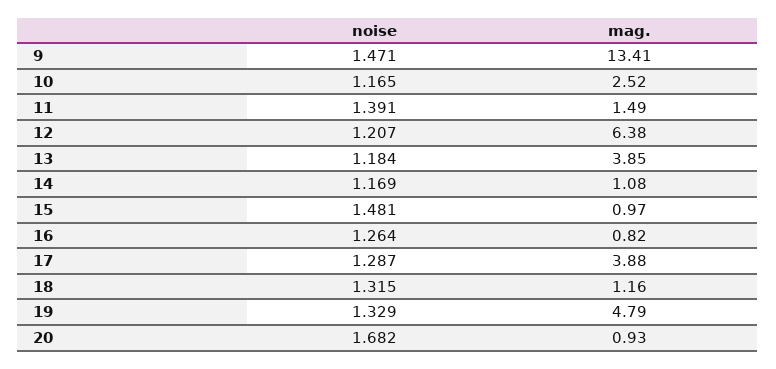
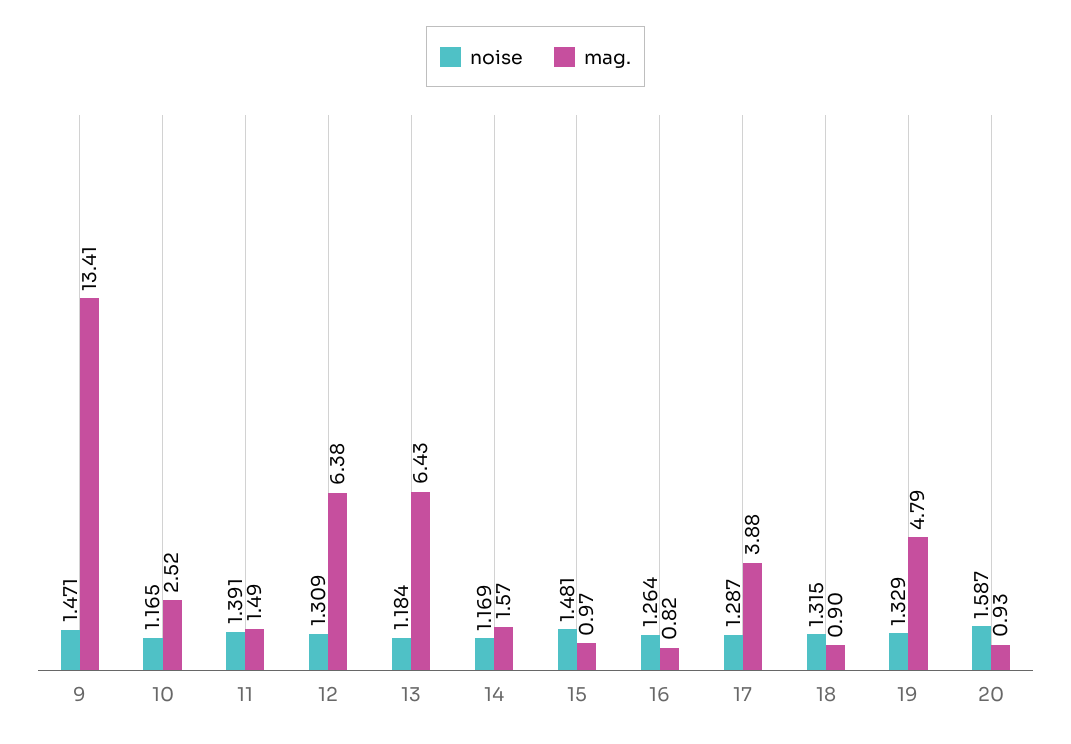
  {
    "noise": {
      "9": 1.471,
      "10": 1.165,
      "11": 1.391,
-     "12": 1.207,
+     "12": 1.309,
      "13": 1.184,
      "14": 1.169,
      "15": 1.481,
      "16": 1.264,
      "17": 1.287,
      "18": 1.315,
      "19": 1.329,
-     "20": 1.682
+     "20": 1.587
    },
    "mag.": {
      "9": 13.41,
      "10": 2.52,
      "11": 1.49,
      "12": 6.38,
-     "13": 3.85,
+     "13": 6.43,
-     "14": 1.08,
+     "14": 1.57,
      "15": 0.97,
      "16": 0.82,
      "17": 3.88,
-     "18": 1.16,
+     "18": 0.9,
      "19": 4.79,
      "20": 0.93
    }
  }

